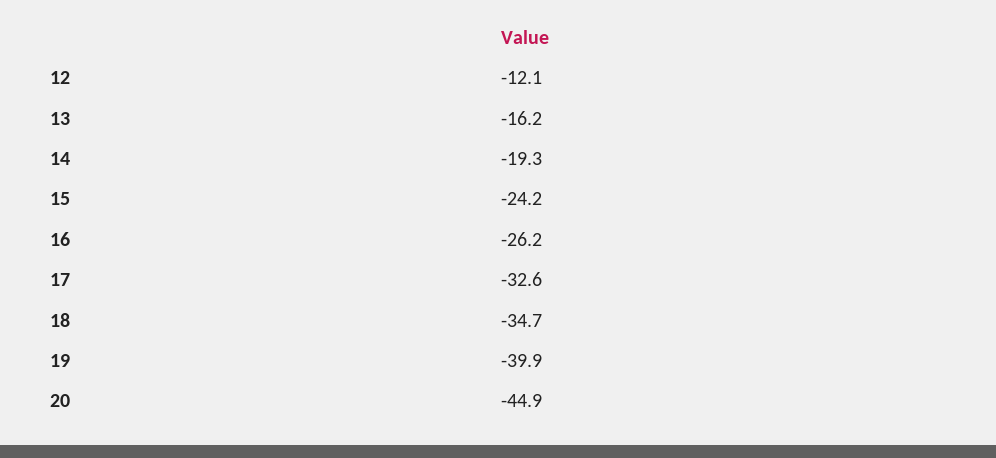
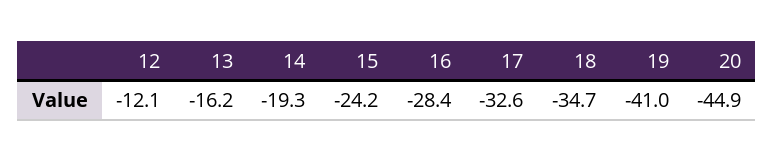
  {
    "12": -12.1,
    "13": -16.2,
    "14": -19.3,
    "15": -24.2,
-   "16": -26.2,
+   "16": -28.4,
    "17": -32.6,
    "18": -34.7,
-   "19": -39.9,
+   "19": -41,
    "20": -44.9
  }

